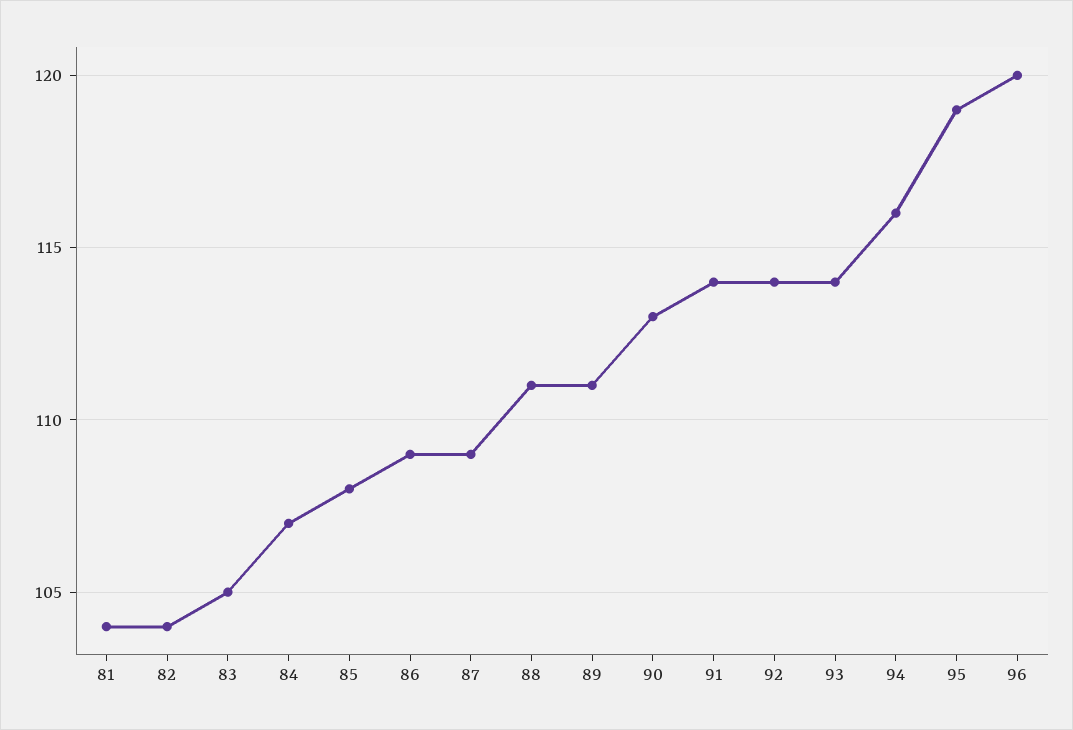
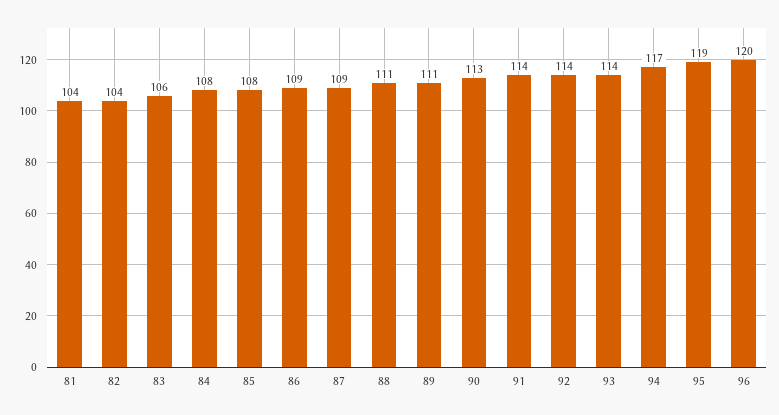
  {
    "81": 104,
    "82": 104,
-   "83": 105,
+   "83": 106,
-   "84": 107,
+   "84": 108,
    "85": 108,
    "86": 109,
    "87": 109,
    "88": 111,
    "89": 111,
    "90": 113,
    "91": 114,
    "92": 114,
    "93": 114,
-   "94": 116,
+   "94": 117,
    "95": 119,
    "96": 120
  }

